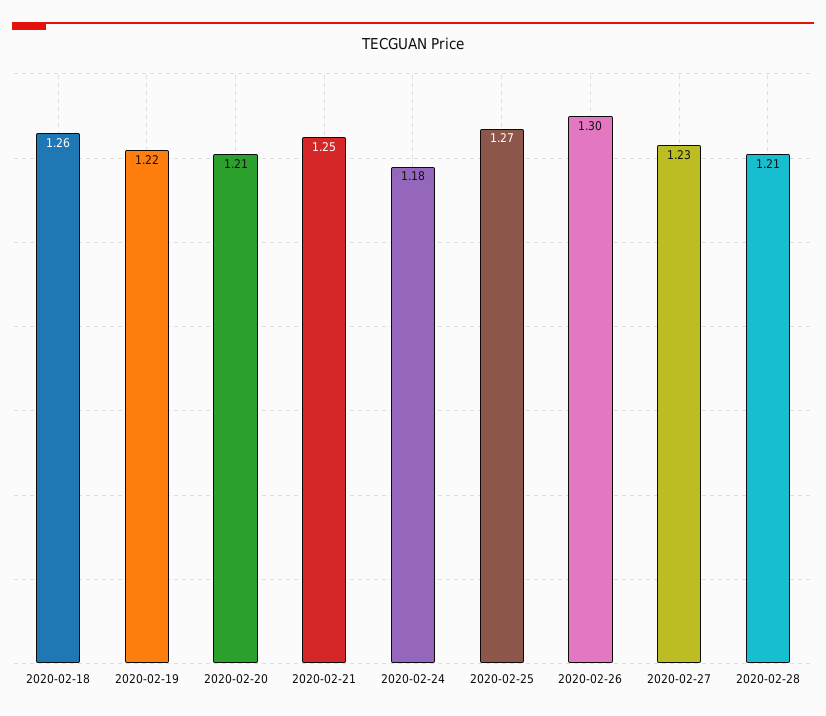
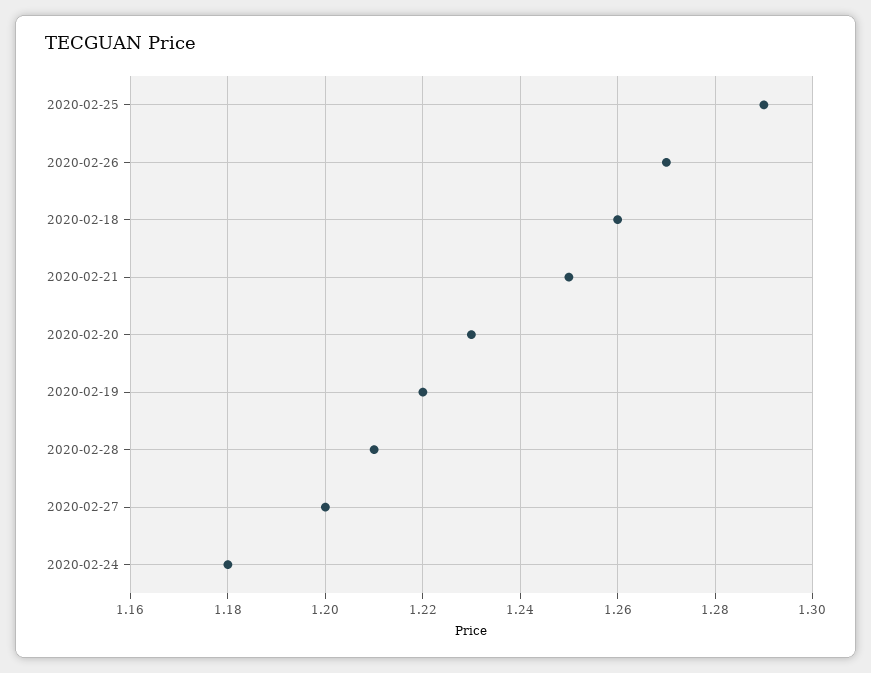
  {
    "2020-02-18": 1.26,
    "2020-02-19": 1.22,
-   "2020-02-20": 1.21,
+   "2020-02-20": 1.23,
    "2020-02-21": 1.25,
    "2020-02-24": 1.18,
-   "2020-02-25": 1.27,
+   "2020-02-25": 1.29,
-   "2020-02-26": 1.3,
+   "2020-02-26": 1.27,
-   "2020-02-27": 1.23,
+   "2020-02-27": 1.2,
    "2020-02-28": 1.21
  }

